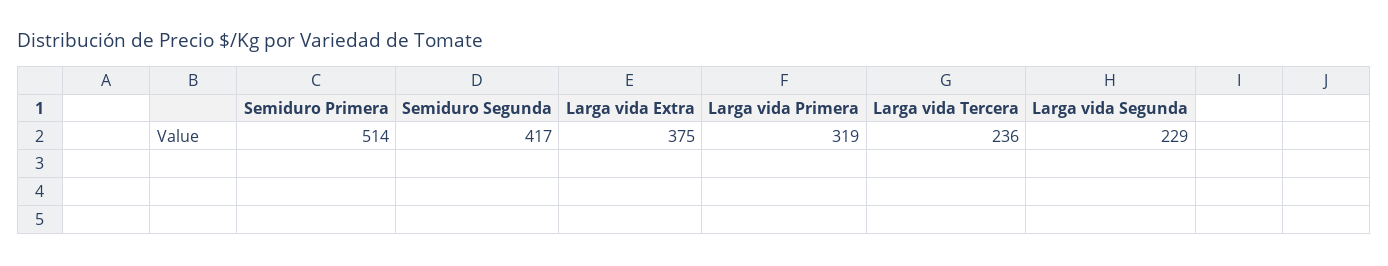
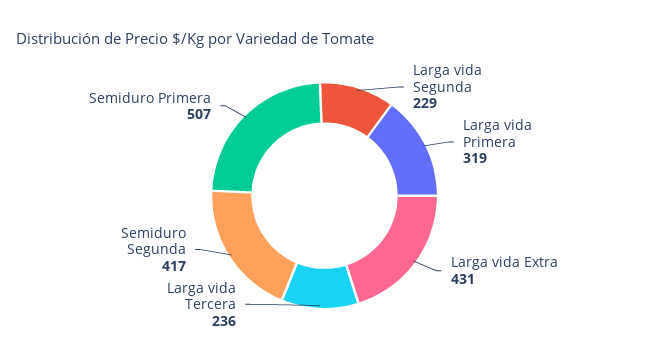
  {
-   "Semiduro Primera": 514,
+   "Semiduro Primera": 507,
    "Semiduro Segunda": 417,
-   "Larga vida Extra": 375,
+   "Larga vida Extra": 431,
    "Larga vida Primera": 319,
    "Larga vida Tercera": 236,
    "Larga vida Segunda": 229
  }

